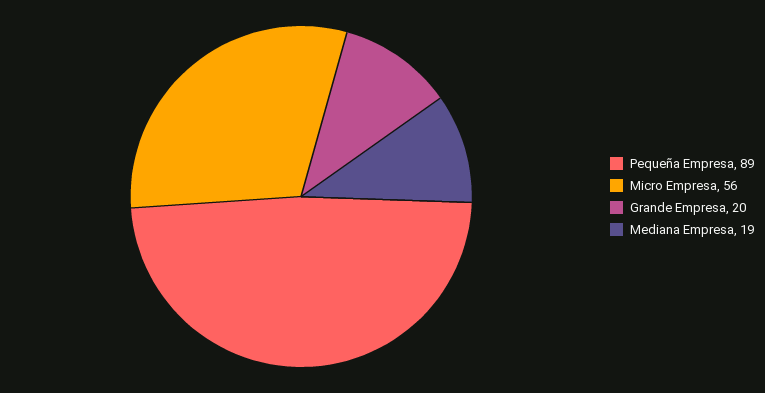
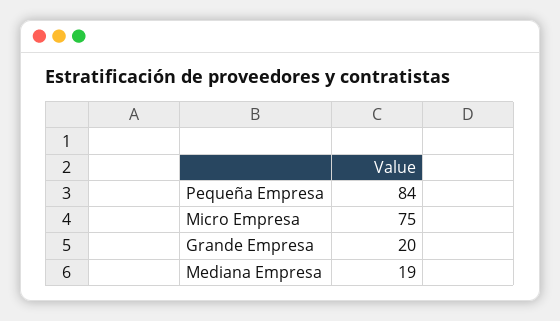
  {
-   "Pequeña Empresa": 89,
+   "Pequeña Empresa": 84,
-   "Micro Empresa": 56,
+   "Micro Empresa": 75,
    "Grande Empresa": 20,
    "Mediana Empresa": 19
  }

